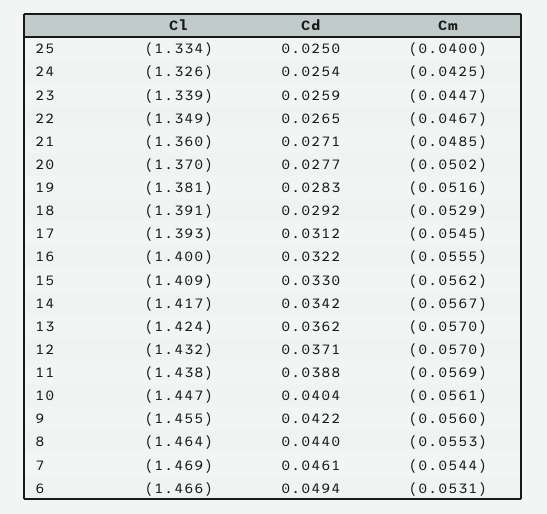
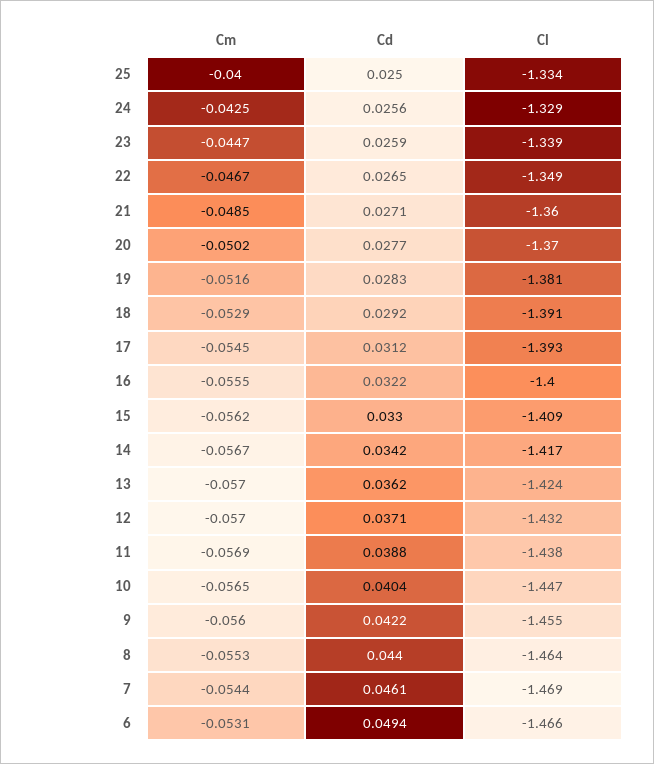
  {
    "Cl": {
      "25": -1.334,
-     "24": -1.326,
+     "24": -1.329,
      "23": -1.339,
      "22": -1.349,
      "21": -1.36,
      "20": -1.37,
      "19": -1.381,
      "18": -1.391,
      "17": -1.393,
      "16": -1.4,
      "15": -1.409,
      "14": -1.417,
      "13": -1.424,
      "12": -1.432,
      "11": -1.438,
      "10": -1.447,
      "9": -1.455,
      "8": -1.464,
      "7": -1.469,
      "6": -1.466
    },
    "Cd": {
      "25": 0.025,
-     "24": 0.0254,
+     "24": 0.0256,
      "23": 0.0259,
      "22": 0.0265,
      "21": 0.0271,
      "20": 0.0277,
      "19": 0.0283,
      "18": 0.0292,
      "17": 0.0312,
      "16": 0.0322,
      "15": 0.033,
      "14": 0.0342,
      "13": 0.0362,
      "12": 0.0371,
      "11": 0.0388,
      "10": 0.0404,
      "9": 0.0422,
      "8": 0.044,
      "7": 0.0461,
      "6": 0.0494
    },
    "Cm": {
      "25": -0.04,
      "24": -0.0425,
      "23": -0.0447,
      "22": -0.0467,
      "21": -0.0485,
      "20": -0.0502,
      "19": -0.0516,
      "18": -0.0529,
      "17": -0.0545,
      "16": -0.0555,
      "15": -0.0562,
      "14": -0.0567,
      "13": -0.057,
      "12": -0.057,
      "11": -0.0569,
-     "10": -0.0561,
+     "10": -0.0565,
      "9": -0.056,
      "8": -0.0553,
      "7": -0.0544,
      "6": -0.0531
    }
  }

